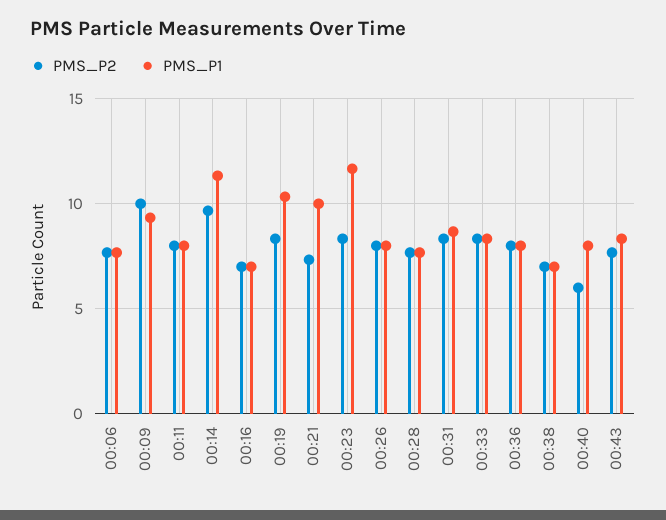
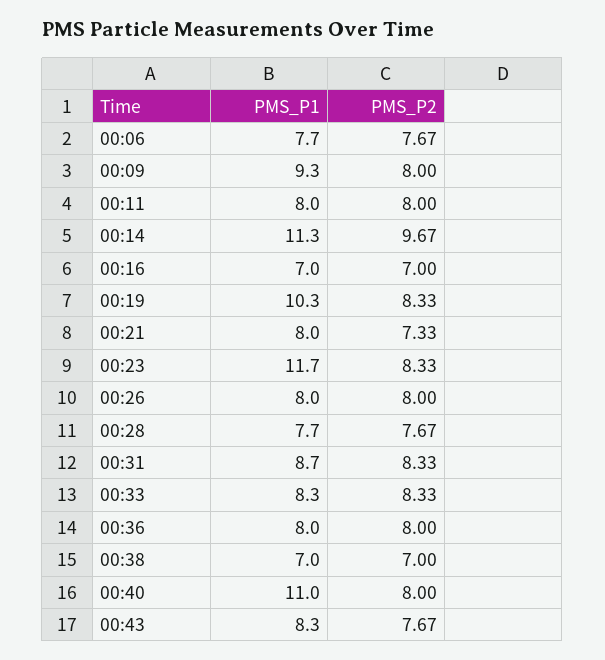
  {
    "PMS_P2": {
      "00:06": 7.67,
-     "00:09": 10,
+     "00:09": 8,
      "00:11": 8,
      "00:14": 9.67,
      "00:16": 7,
      "00:19": 8.33,
      "00:21": 7.33,
      "00:23": 8.33,
      "00:26": 8,
      "00:28": 7.67,
      "00:31": 8.33,
      "00:33": 8.33,
      "00:36": 8,
      "00:38": 7,
-     "00:40": 6,
+     "00:40": 8,
      "00:43": 7.67
    },
    "PMS_P1": {
      "00:06": 7.7,
      "00:09": 9.3,
      "00:11": 8,
      "00:14": 11.3,
      "00:16": 7,
      "00:19": 10.3,
-     "00:21": 10,
+     "00:21": 8,
      "00:23": 11.7,
      "00:26": 8,
      "00:28": 7.7,
      "00:31": 8.7,
      "00:33": 8.3,
      "00:36": 8,
      "00:38": 7,
-     "00:40": 8,
+     "00:40": 11,
      "00:43": 8.3
    }
  }

